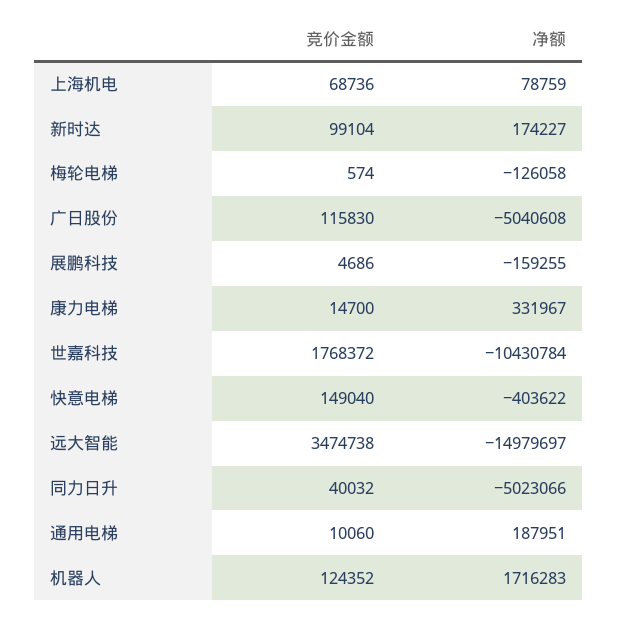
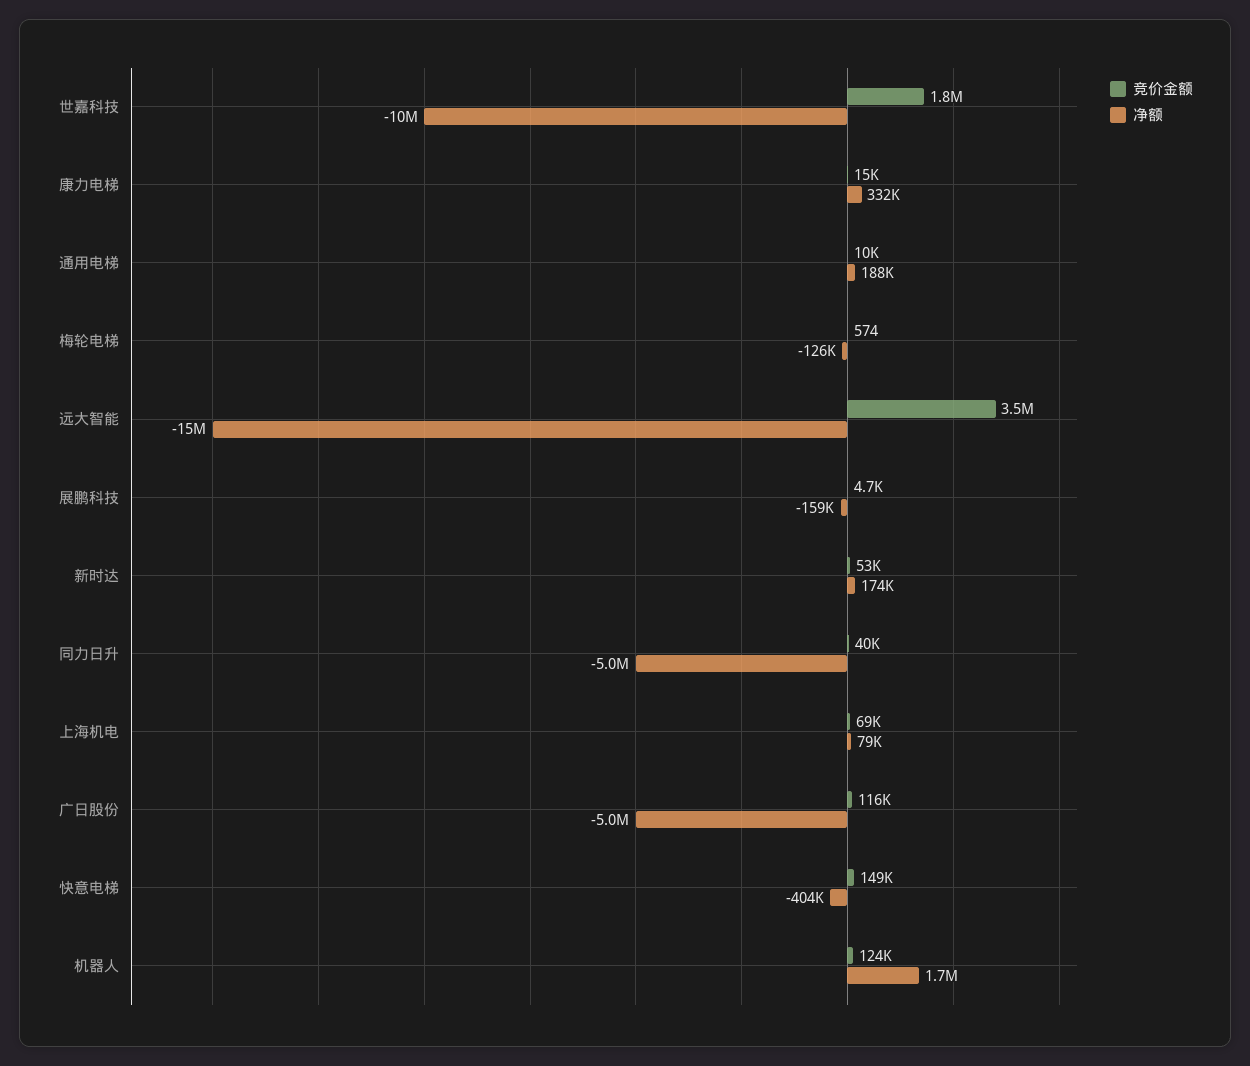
  {
    "竞价金额": {
      "上海机电": 68736,
-     "新时达": 99104,
+     "新时达": 53000,
      "梅轮电梯": 574,
      "广日股份": 115830,
      "展鹏科技": 4686,
      "康力电梯": 14700,
      "世嘉科技": 1768372,
      "快意电梯": 149040,
      "远大智能": 3474738,
      "同力日升": 40032,
      "通用电梯": 10060,
      "机器人": 124352
    },
    "净额": {
      "上海机电": 78759,
      "新时达": 174227,
      "梅轮电梯": -126058,
      "广日股份": -5040608,
      "展鹏科技": -159255,
      "康力电梯": 331967,
      "世嘉科技": -10430784,
      "快意电梯": -403622,
      "远大智能": -14979697,
      "同力日升": -5023066,
      "通用电梯": 187951,
      "机器人": 1716283
    }
  }

